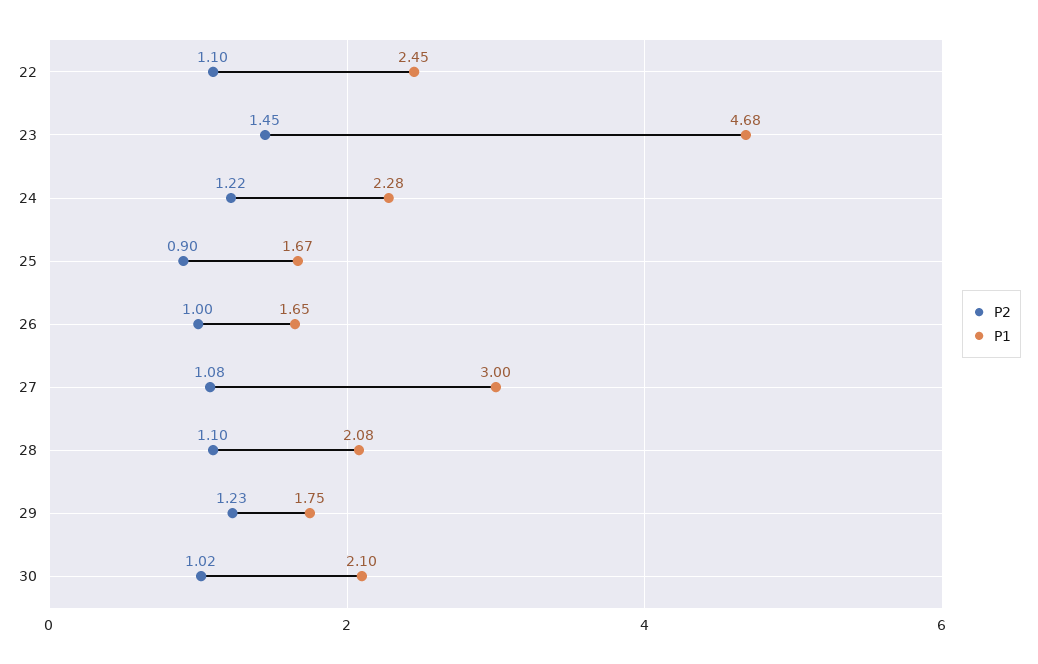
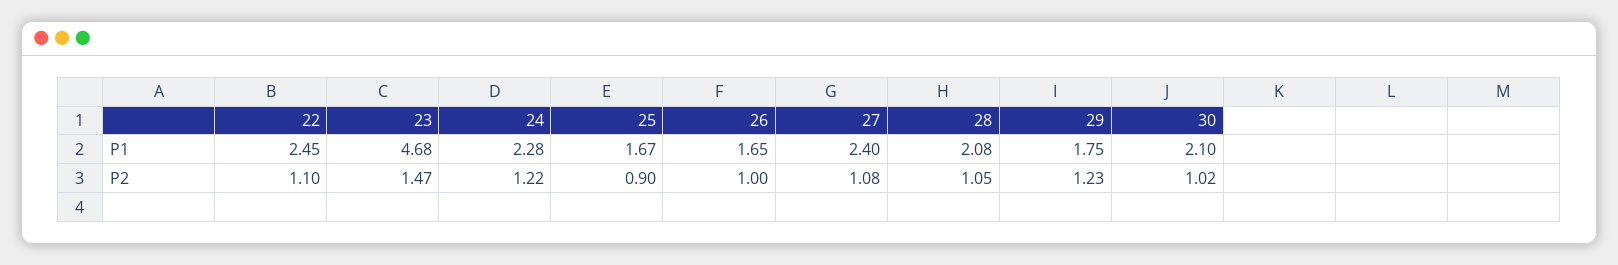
  {
    "P2": {
      "22": 1.1,
-     "23": 1.45,
+     "23": 1.47,
      "24": 1.22,
      "25": 0.9,
      "26": 1,
      "27": 1.08,
-     "28": 1.1,
+     "28": 1.05,
      "29": 1.23,
      "30": 1.02
    },
    "P1": {
      "22": 2.45,
      "23": 4.68,
      "24": 2.28,
      "25": 1.67,
      "26": 1.65,
-     "27": 3,
+     "27": 2.4,
      "28": 2.08,
      "29": 1.75,
      "30": 2.1
    }
  }

